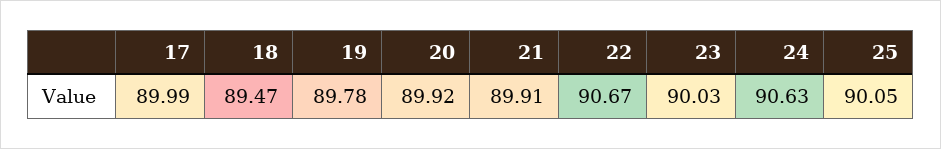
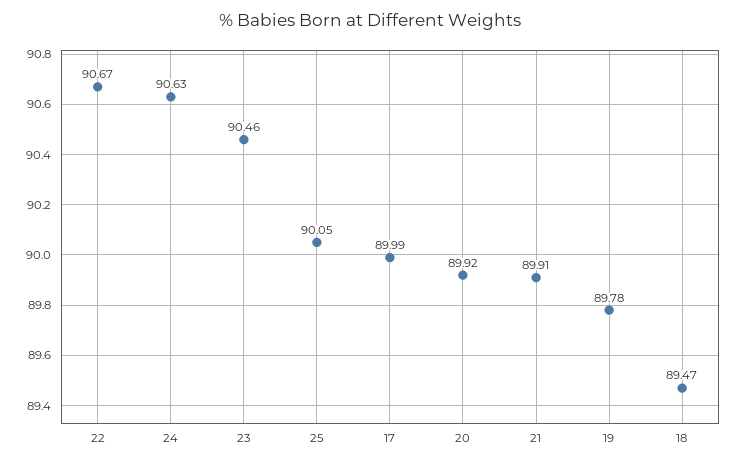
  {
    "17": 89.99,
    "18": 89.47,
    "19": 89.78,
    "20": 89.92,
    "21": 89.91,
    "22": 90.67,
-   "23": 90.03,
+   "23": 90.46,
    "24": 90.63,
    "25": 90.05
  }

